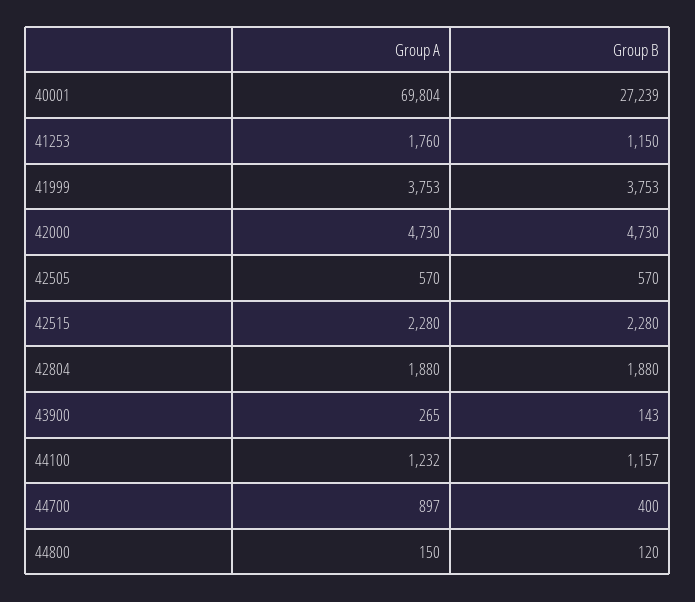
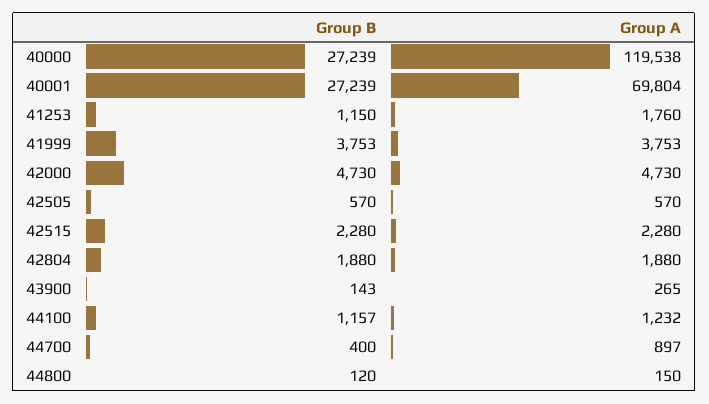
  {
    "Group A": {
      "40001": 69804,
      "41253": 1760,
      "41999": 3753,
      "42000": 4730,
      "42505": 570,
      "42515": 2280,
      "42804": 1880,
      "43900": 265,
      "44100": 1232,
      "44700": 897,
-     "44800": 150
+     "44800": 150,
+     "40000": 119538
    },
    "Group B": {
      "40001": 27239,
      "41253": 1150,
      "41999": 3753,
      "42000": 4730,
      "42505": 570,
      "42515": 2280,
      "42804": 1880,
      "43900": 143,
      "44100": 1157,
      "44700": 400,
-     "44800": 120
+     "44800": 120,
+     "40000": 27239
    }
  }

